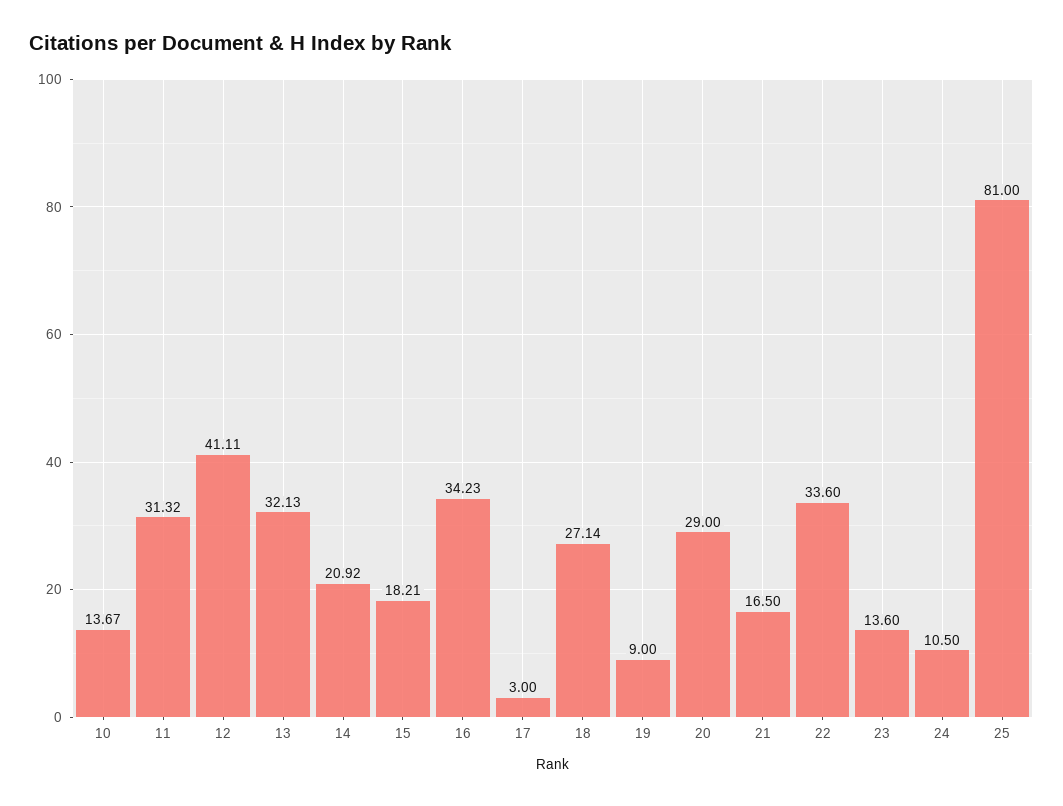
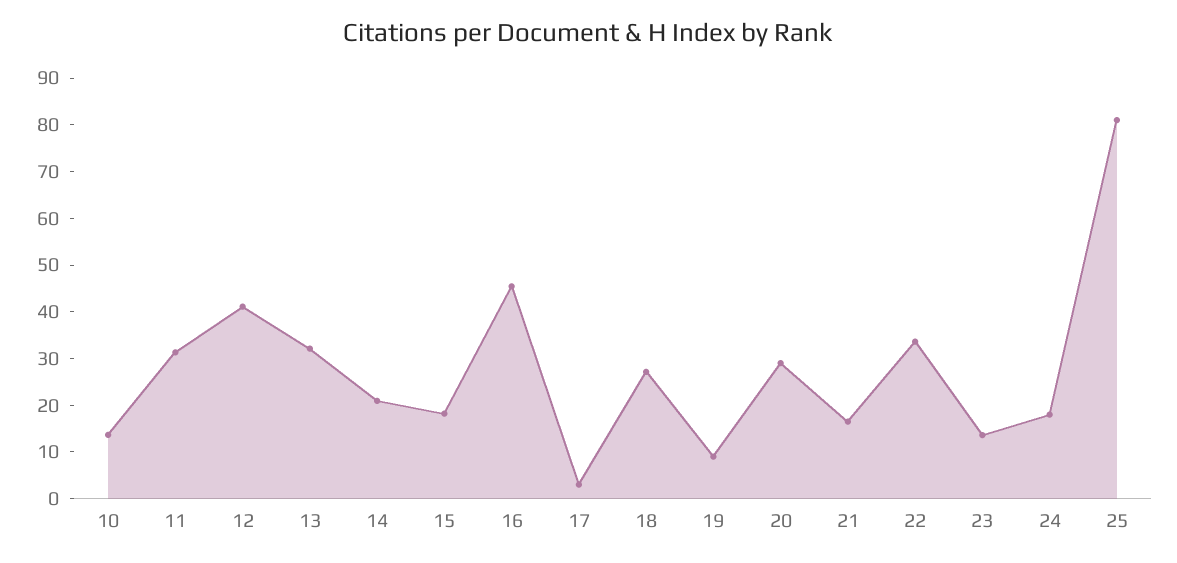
  {
    "10": 13.67,
    "11": 31.32,
    "12": 41.11,
    "13": 32.13,
    "14": 20.92,
    "15": 18.21,
-   "16": 34.23,
+   "16": 46,
    "17": 3,
    "18": 27.14,
    "19": 9,
    "20": 29,
    "21": 16.5,
    "22": 33.6,
    "23": 13.6,
-   "24": 10.5,
+   "24": 18,
    "25": 81
  }

